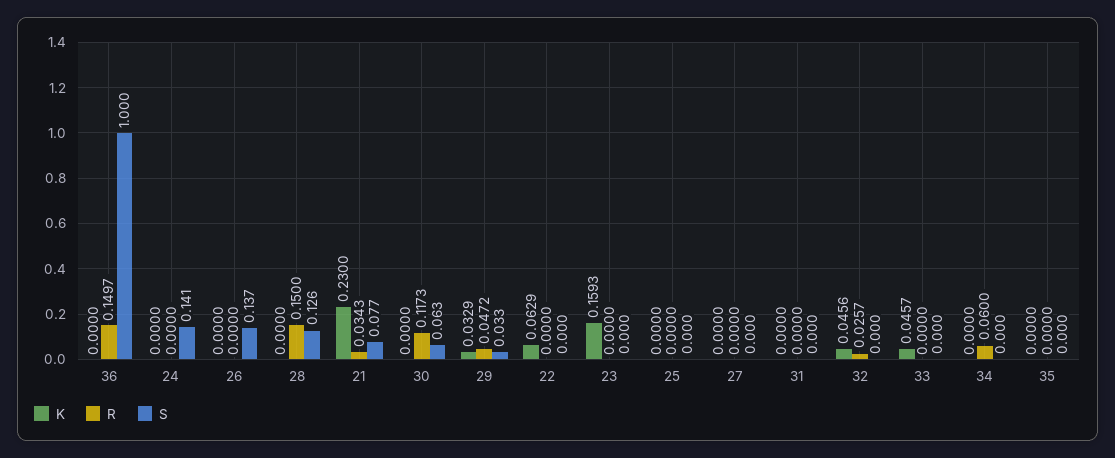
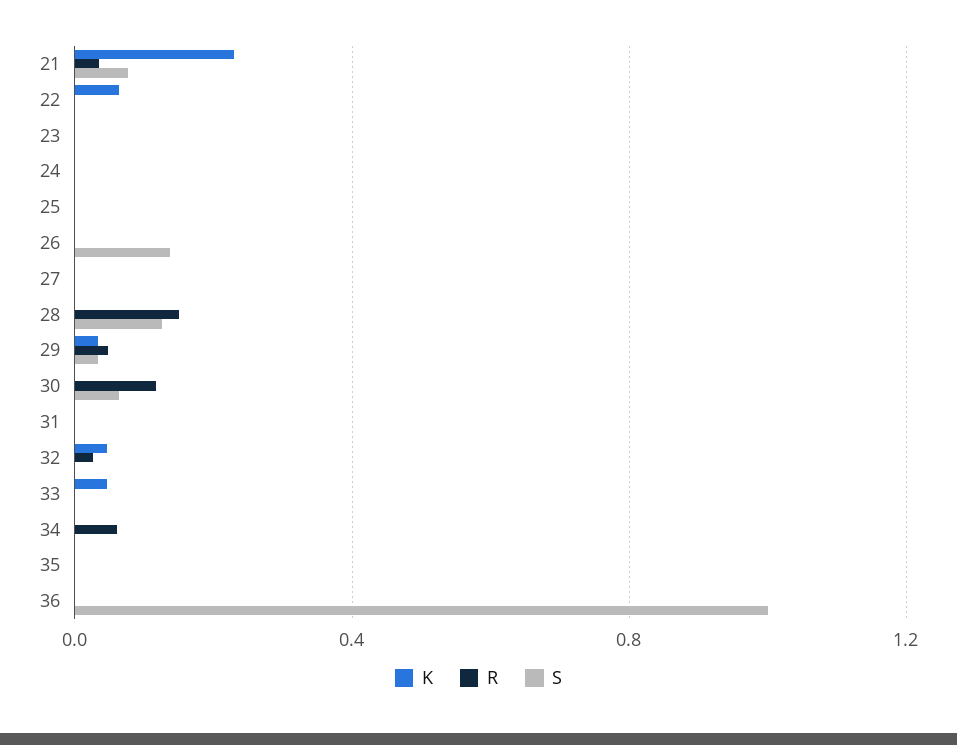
  {
    "K": {
      "36": 0,
      "24": 0,
      "26": 0,
      "28": 0,
      "21": 0.23,
      "30": 0,
      "29": 0.0329,
      "22": 0.0629,
-     "23": 0.1593,
+     "23": 0,
      "25": 0,
      "27": 0,
      "31": 0,
      "32": 0.0456,
      "33": 0.0457,
      "34": 0,
      "35": 0
    },
    "R": {
-     "36": 0.1497,
+     "36": 0,
      "24": 0,
      "26": 0,
      "28": 0.15,
      "21": 0.0343,
      "30": 0.1173,
      "29": 0.0472,
      "22": 0,
      "23": 0,
      "25": 0,
      "27": 0,
      "31": 0,
      "32": 0.0257,
      "33": 0,
      "34": 0.06,
      "35": 0
    },
    "S": {
      "36": 1,
-     "24": 0.141,
+     "24": 0,
      "26": 0.137,
      "28": 0.126,
      "21": 0.077,
      "30": 0.063,
      "29": 0.033,
      "22": 0,
      "23": 0,
      "25": 0,
      "27": 0,
      "31": 0,
      "32": 0,
      "33": 0,
      "34": 0,
      "35": 0
    }
  }

